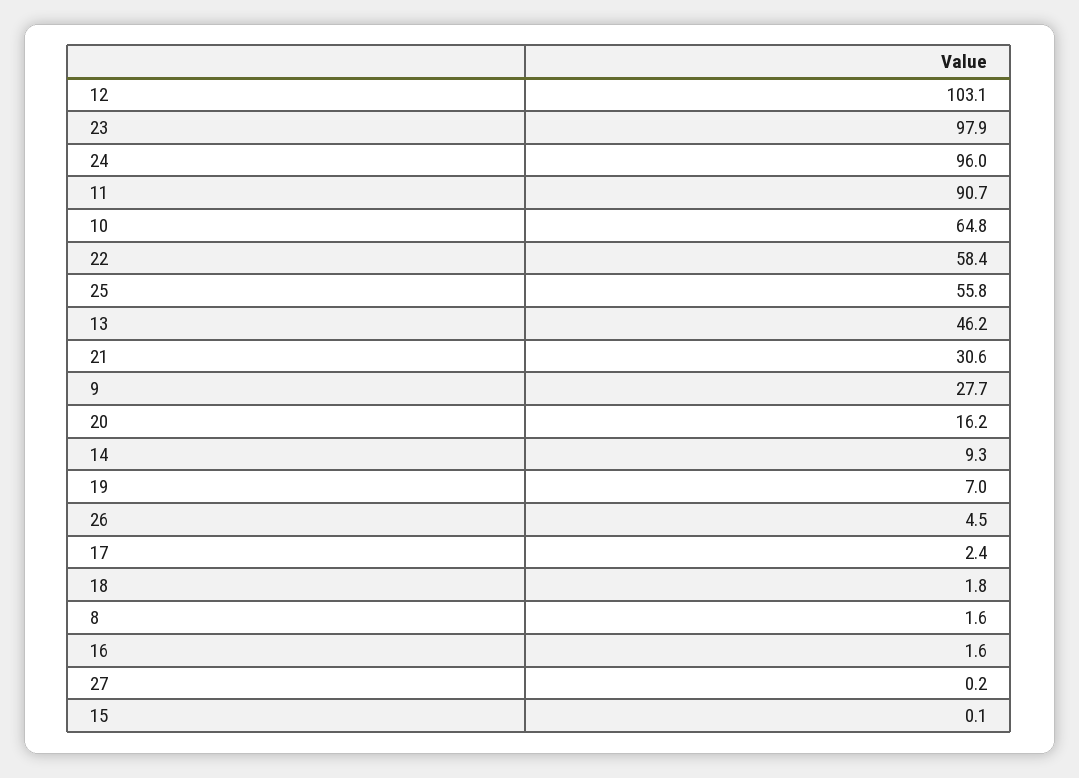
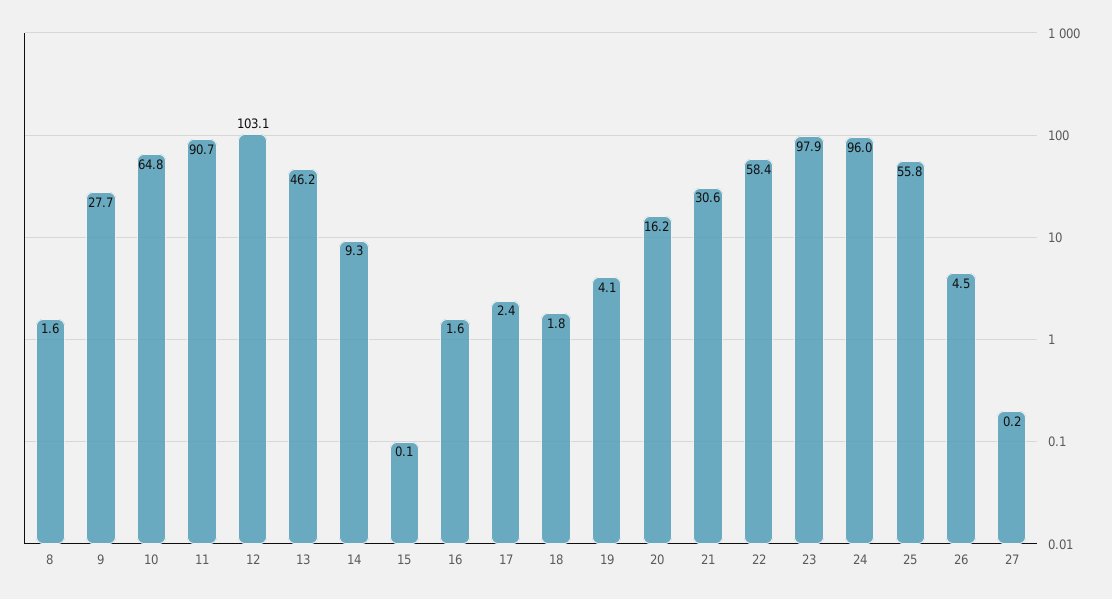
  {
    "12": 103.1,
    "23": 97.9,
    "24": 96,
    "11": 90.7,
    "10": 64.8,
    "22": 58.4,
    "25": 55.8,
    "13": 46.2,
    "21": 30.6,
    "9": 27.7,
    "20": 16.2,
    "14": 9.3,
-   "19": 7,
+   "19": 4.1,
    "26": 4.5,
    "17": 2.4,
    "18": 1.8,
    "8": 1.6,
    "16": 1.6,
    "27": 0.2,
    "15": 0.1
  }

